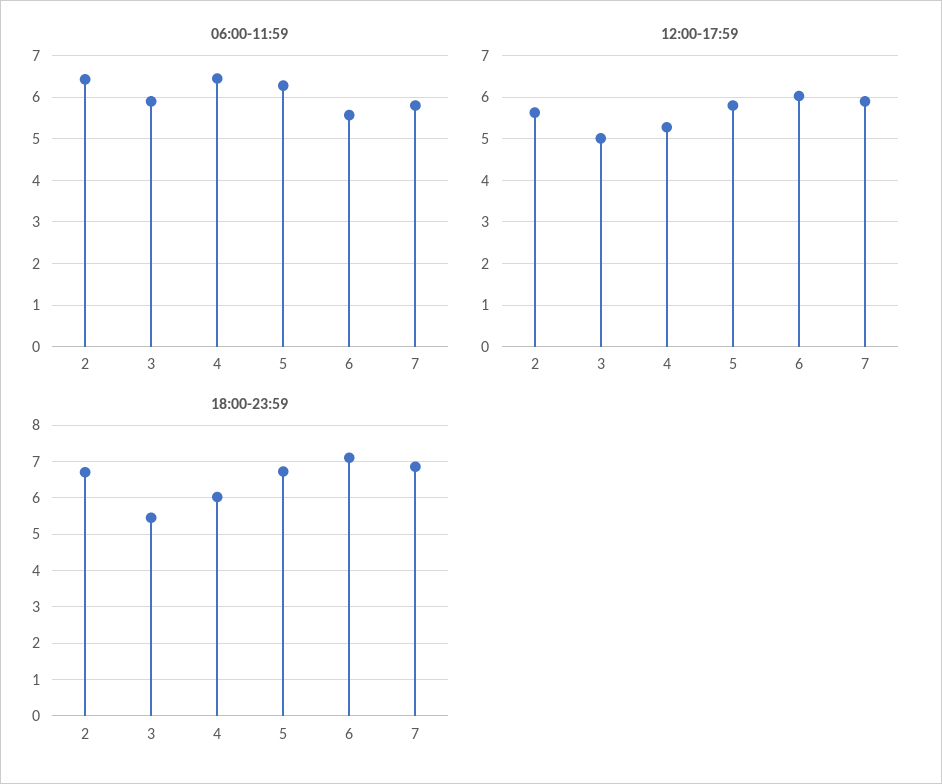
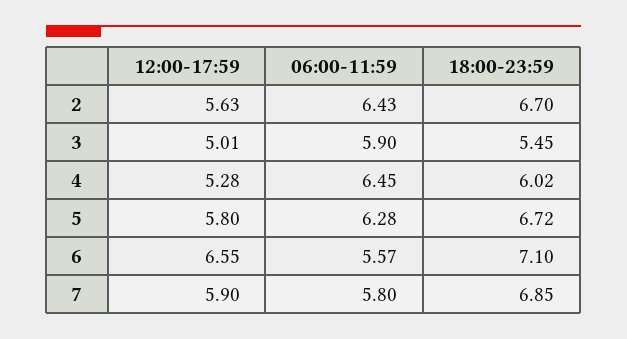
  {
    "06:00-11:59": {
      "2": 6.43,
      "3": 5.9,
      "4": 6.45,
      "5": 6.28,
      "6": 5.57,
      "7": 5.8
    },
    "12:00-17:59": {
      "2": 5.63,
      "3": 5.01,
      "4": 5.28,
      "5": 5.8,
-     "6": 6,
+     "6": 6.55,
      "7": 5.9
    },
    "18:00-23:59": {
      "2": 6.7,
      "3": 5.45,
      "4": 6.02,
      "5": 6.72,
      "6": 7.1,
      "7": 6.85
    }
  }

